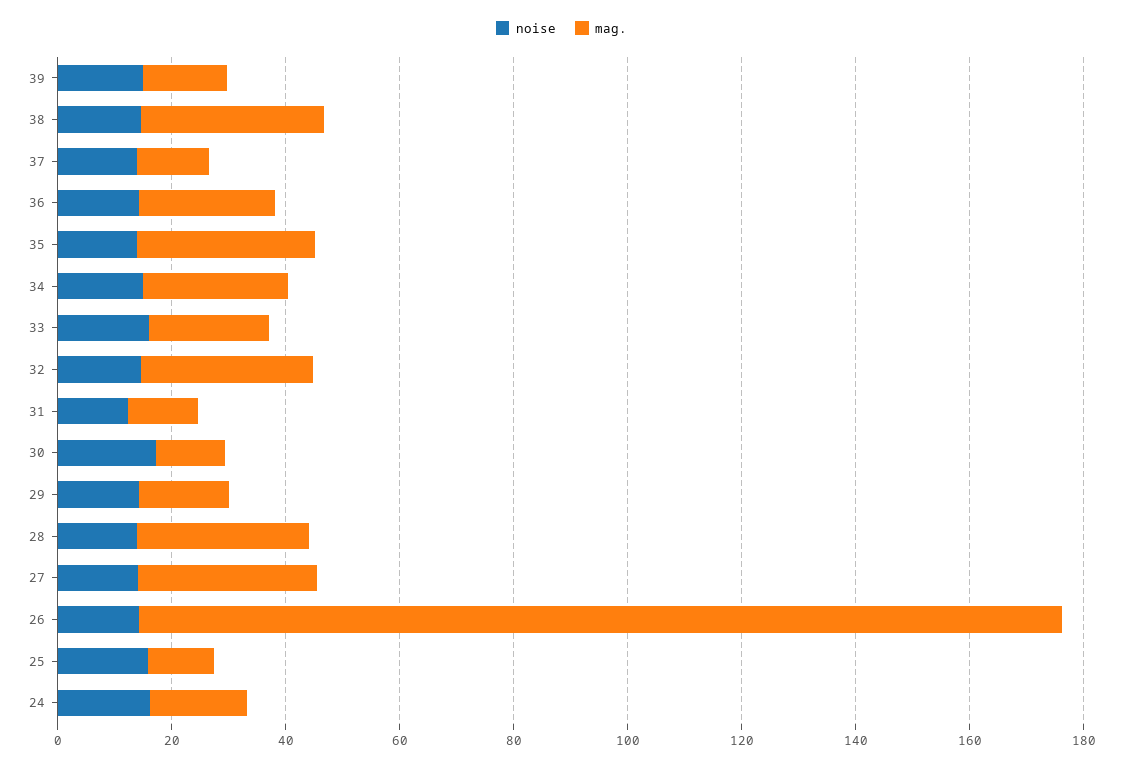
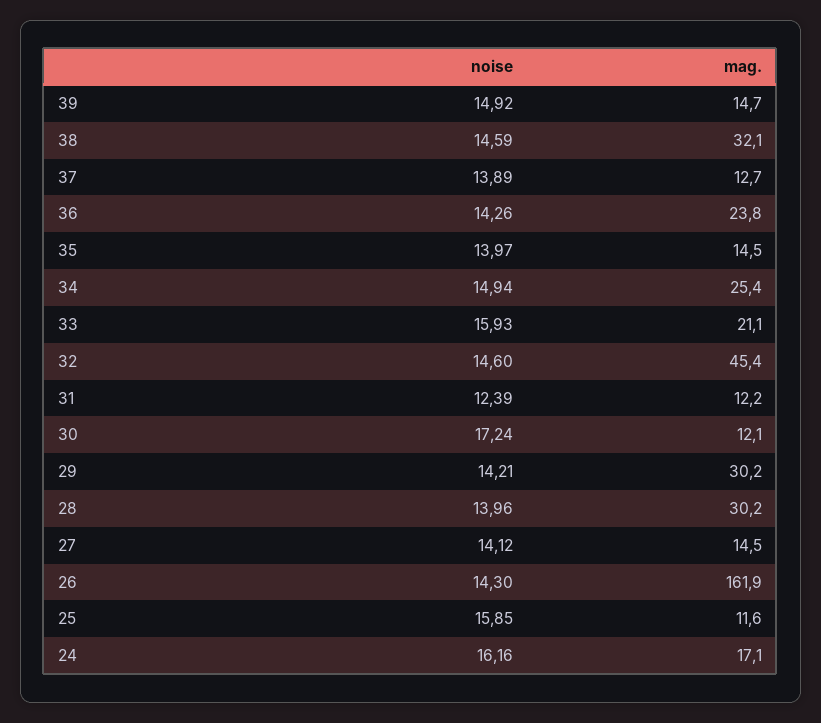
  {
    "noise": {
      "39": 14.92,
      "38": 14.59,
      "37": 13.89,
      "36": 14.26,
      "35": 13.97,
      "34": 14.94,
      "33": 15.93,
      "32": 14.6,
      "31": 12.39,
      "30": 17.24,
      "29": 14.21,
      "28": 13.96,
      "27": 14.12,
      "26": 14.3,
      "25": 15.85,
      "24": 16.16
    },
    "mag.": {
      "39": 14.7,
      "38": 32.1,
      "37": 12.7,
      "36": 23.8,
-     "35": 30,
+     "35": 14.5,
      "34": 25.4,
      "33": 21.1,
-     "32": 30,
+     "32": 45.4,
      "31": 12.2,
      "30": 12.1,
-     "29": 15,
+     "29": 30.2,
      "28": 30.2,
-     "27": 30,
+     "27": 14.5,
      "26": 161.9,
      "25": 11.6,
      "24": 17.1
    }
  }

